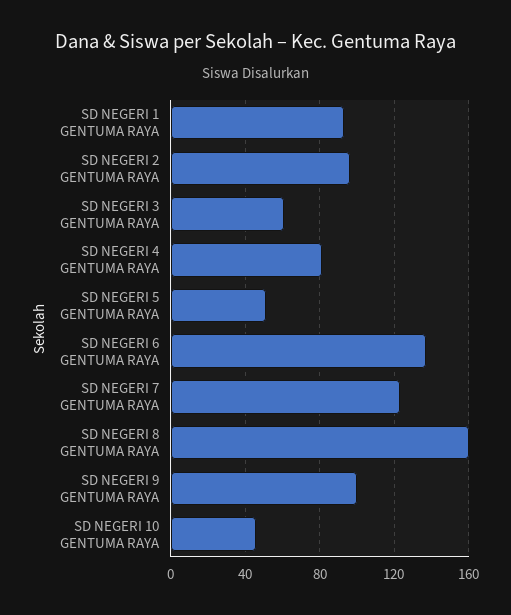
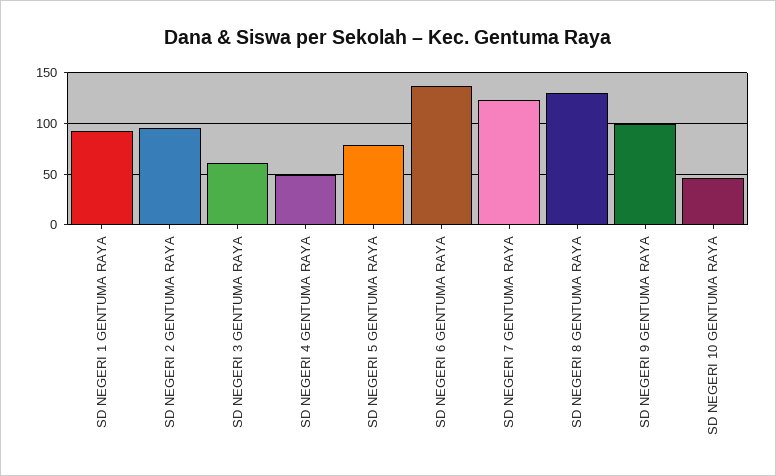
  {
    "SD NEGERI 1 GENTUMA RAYA": 95,
    "SD NEGERI 2 GENTUMA RAYA": 95,
    "SD NEGERI 3 GENTUMA RAYA": 60,
-   "SD NEGERI 4 GENTUMA RAYA": 80,
+   "SD NEGERI 4 GENTUMA RAYA": 50,
-   "SD NEGERI 5 GENTUMA RAYA": 50,
+   "SD NEGERI 5 GENTUMA RAYA": 80,
    "SD NEGERI 6 GENTUMA RAYA": 135,
    "SD NEGERI 7 GENTUMA RAYA": 125,
-   "SD NEGERI 8 GENTUMA RAYA": 160,
+   "SD NEGERI 8 GENTUMA RAYA": 130,
    "SD NEGERI 9 GENTUMA RAYA": 100,
    "SD NEGERI 10 GENTUMA RAYA": 45
  }

